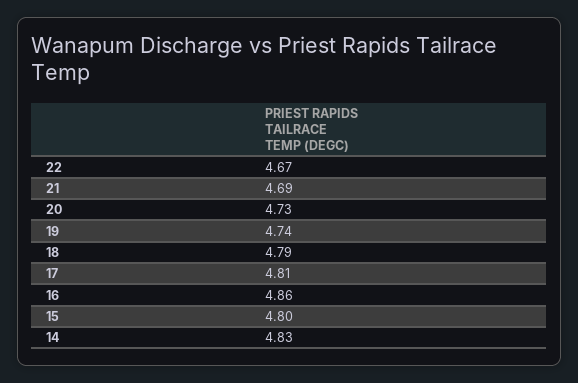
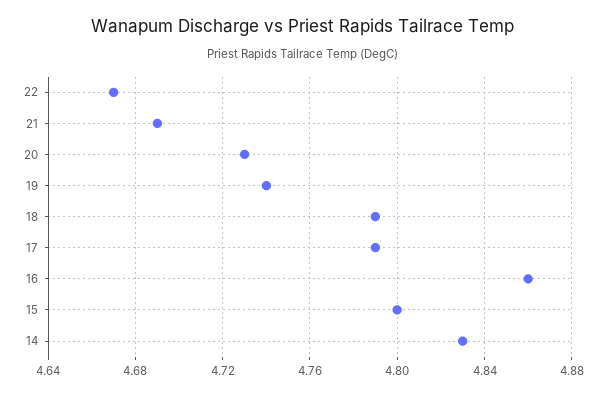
  {
    "22": 4.67,
    "21": 4.69,
    "20": 4.73,
    "19": 4.74,
    "18": 4.79,
-   "17": 4.81,
+   "17": 4.79,
    "16": 4.86,
    "15": 4.8,
    "14": 4.83
  }

